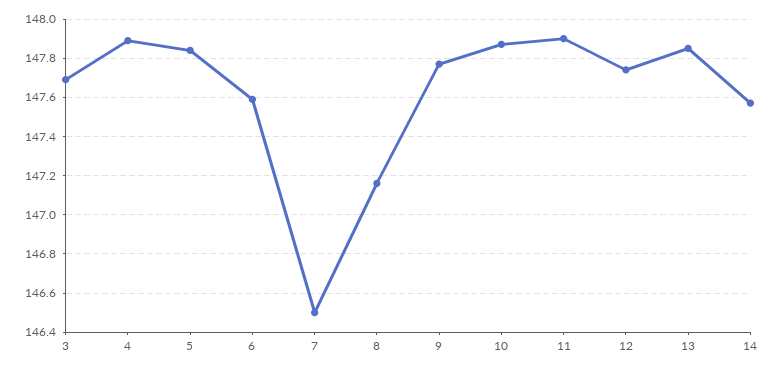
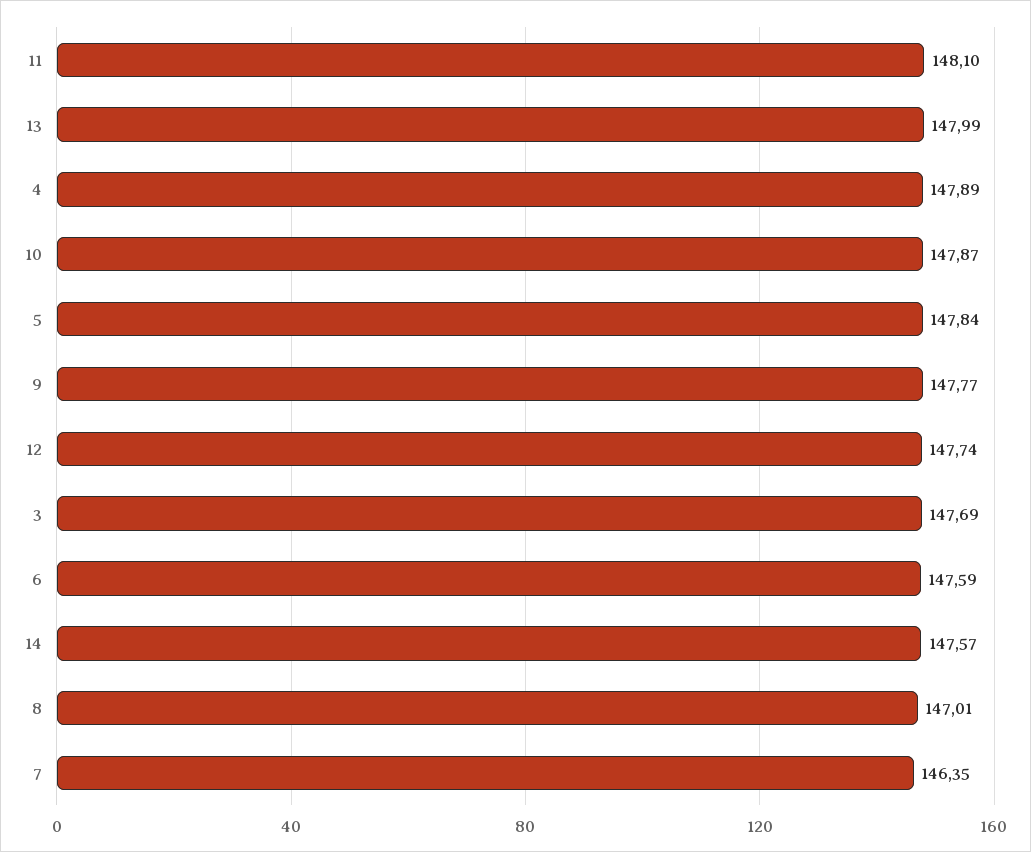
  {
    "3": 147.69,
    "4": 147.89,
    "5": 147.84,
    "6": 147.59,
-   "7": 146.5,
+   "7": 146.35,
-   "8": 147.15,
+   "8": 147.01,
    "9": 147.77,
    "10": 147.87,
-   "11": 147.9,
+   "11": 148.1,
    "12": 147.74,
-   "13": 147.85,
+   "13": 147.99,
    "14": 147.57
  }

